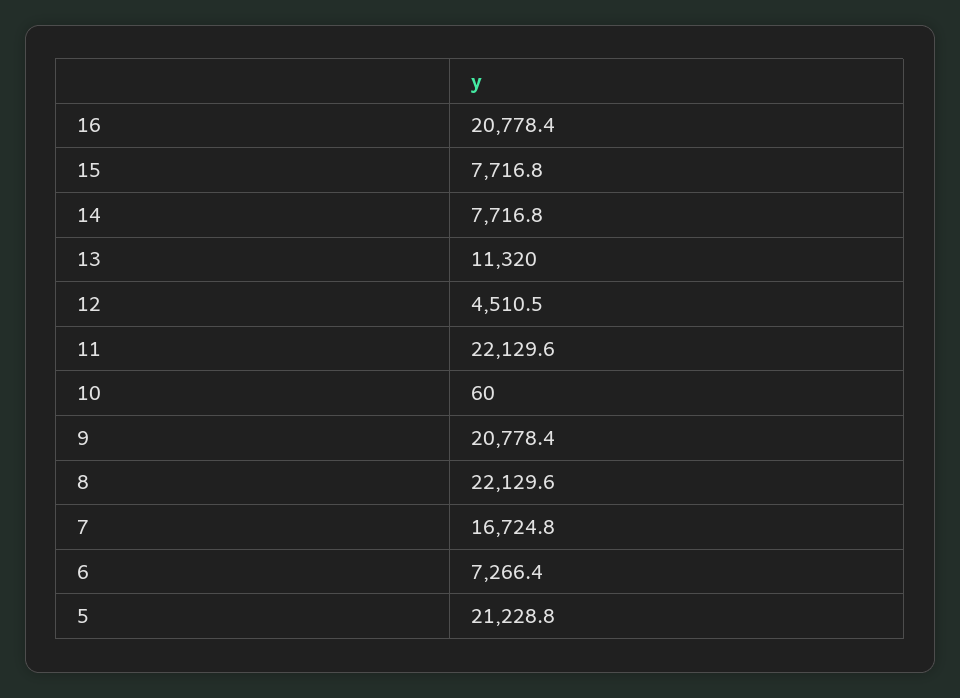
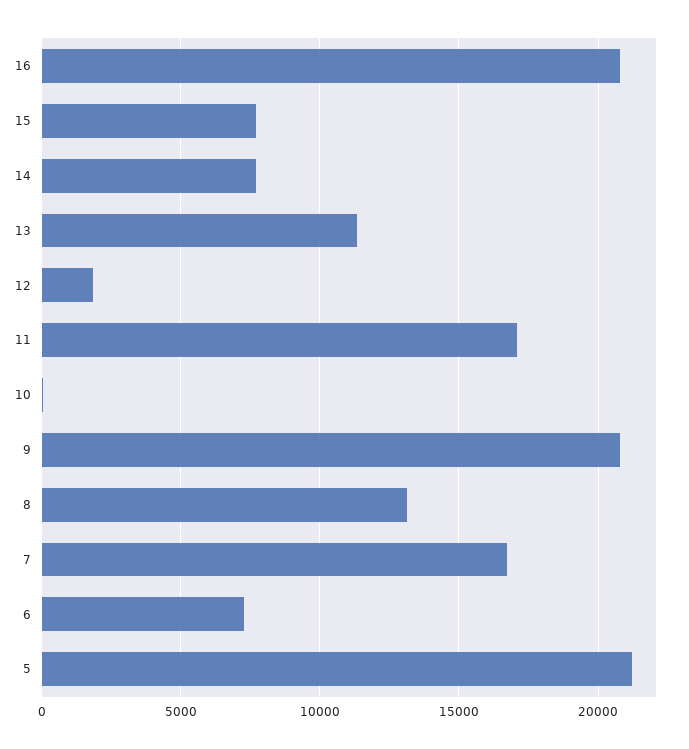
  {
    "16": 20778.4,
    "15": 7716.8,
    "14": 7716.8,
    "13": 11320,
-   "12": 4510.5,
+   "12": 2000,
-   "11": 22129.6,
+   "11": 17000,
    "10": 60,
    "9": 20778.4,
-   "8": 22129.6,
+   "8": 13000,
    "7": 16724.8,
    "6": 7266.4,
    "5": 21228.8
  }

